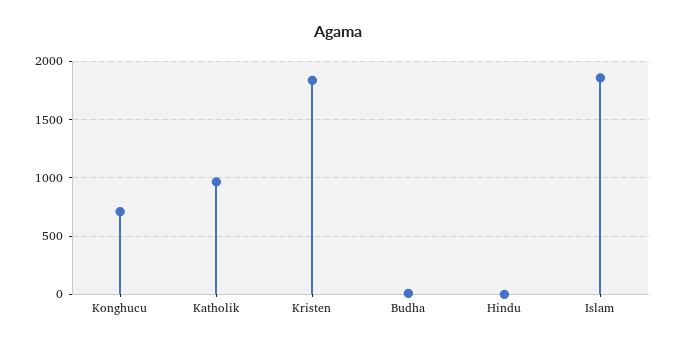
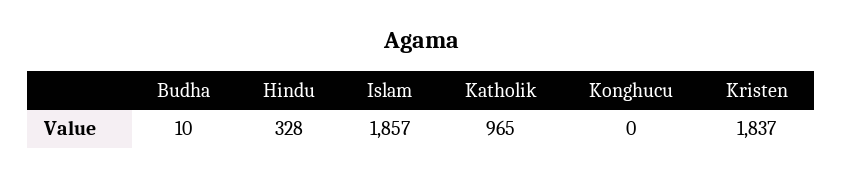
  {
-   "Konghucu": 700,
+   "Konghucu": 0,
    "Katholik": 965,
    "Kristen": 1837,
    "Budha": 10,
-   "Hindu": 0,
+   "Hindu": 328,
    "Islam": 1857
  }

